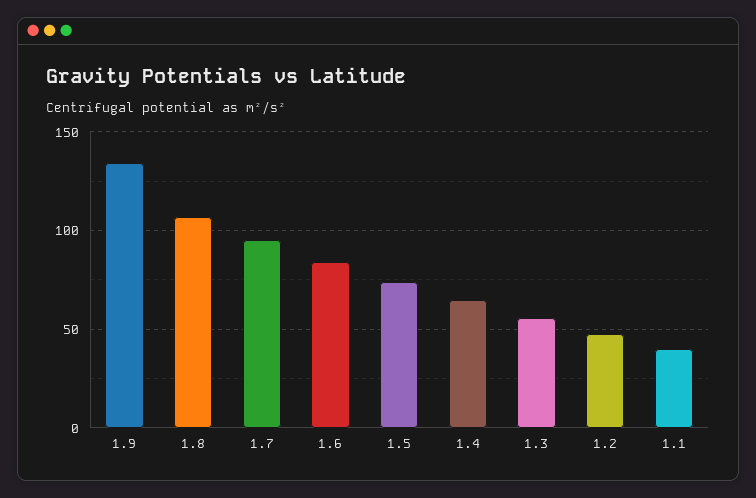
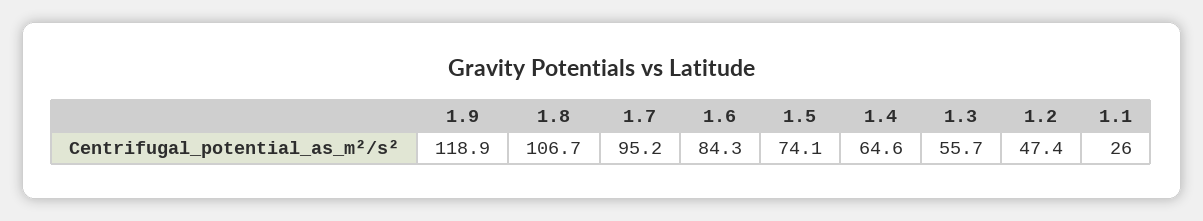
  {
-   "1.9": 135,
+   "1.9": 118.9,
    "1.8": 106.7,
    "1.7": 95.2,
    "1.6": 84.3,
    "1.5": 74.1,
    "1.4": 64.6,
    "1.3": 55.7,
    "1.2": 47.4,
-   "1.1": 40
+   "1.1": 26
  }

